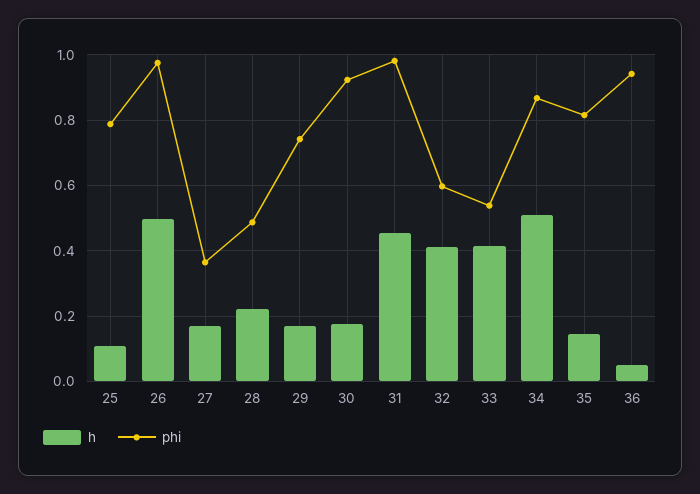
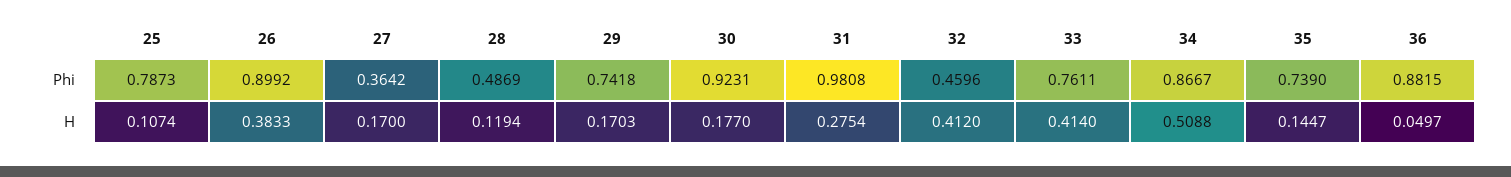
  {
    "h": {
      "25": 0.1074,
-     "26": 0.5,
+     "26": 0.3833,
      "27": 0.17,
-     "28": 0.22,
+     "28": 0.1194,
      "29": 0.1703,
      "30": 0.177,
-     "31": 0.46,
+     "31": 0.2754,
      "32": 0.412,
      "33": 0.414,
      "34": 0.5088,
      "35": 0.1447,
      "36": 0.0497
    },
    "phi": {
      "25": 0.7873,
-     "26": 0.98,
+     "26": 0.8992,
      "27": 0.3642,
      "28": 0.4869,
      "29": 0.7418,
      "30": 0.9231,
      "31": 0.9808,
-     "32": 0.6,
+     "32": 0.4596,
-     "33": 0.54,
+     "33": 0.7611,
      "34": 0.8667,
-     "35": 0.82,
+     "35": 0.739,
-     "36": 0.94
+     "36": 0.8815
    }
  }

